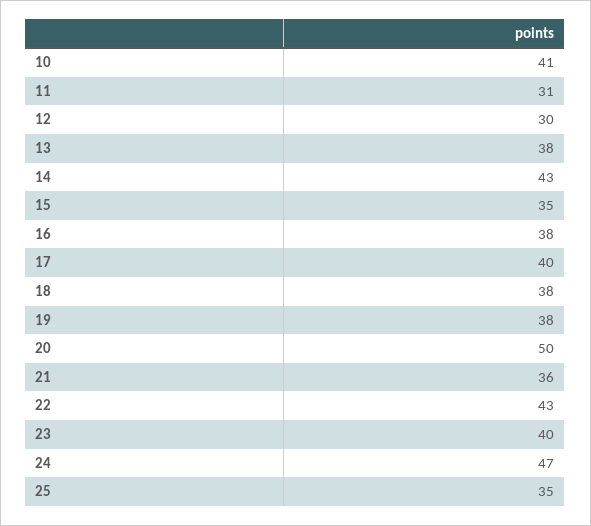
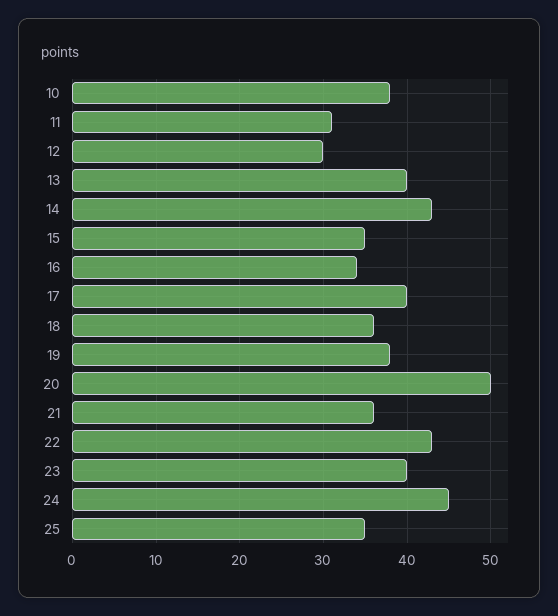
  {
-   "10": 41,
+   "10": 38,
    "11": 31,
    "12": 30,
-   "13": 38,
+   "13": 40,
    "14": 43,
    "15": 35,
-   "16": 38,
+   "16": 34,
    "17": 40,
-   "18": 38,
+   "18": 36,
    "19": 38,
    "20": 50,
    "21": 36,
    "22": 43,
    "23": 40,
-   "24": 47,
+   "24": 45,
    "25": 35
  }

